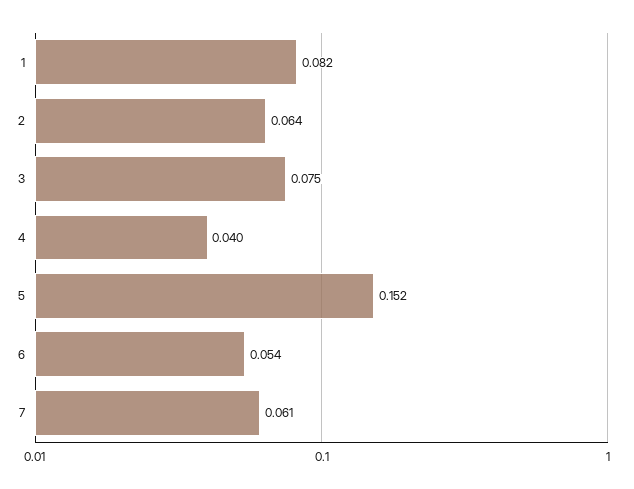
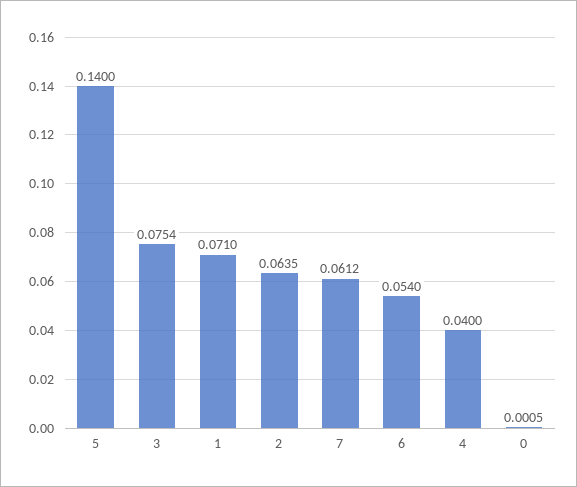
  {
-   "1": 0.082,
+   "1": 0.071,
    "2": 0.0635,
    "3": 0.0754,
    "4": 0.04,
-   "5": 0.152,
+   "5": 0.14,
    "6": 0.054,
-   "7": 0.0612
+   "7": 0.0612,
+   "0": 0.0005
  }

